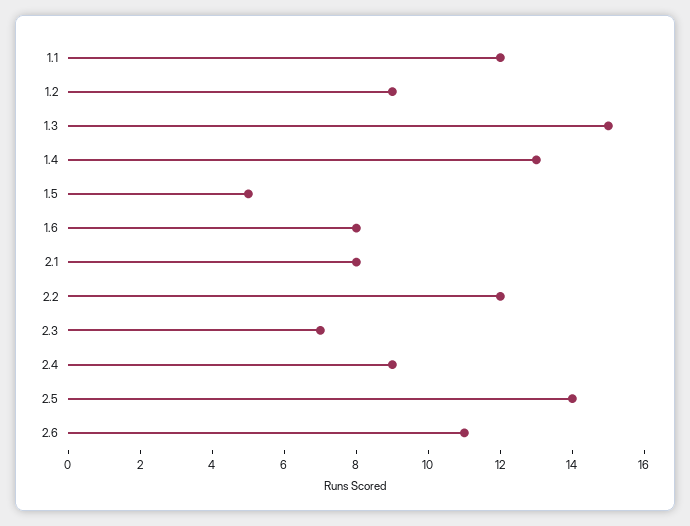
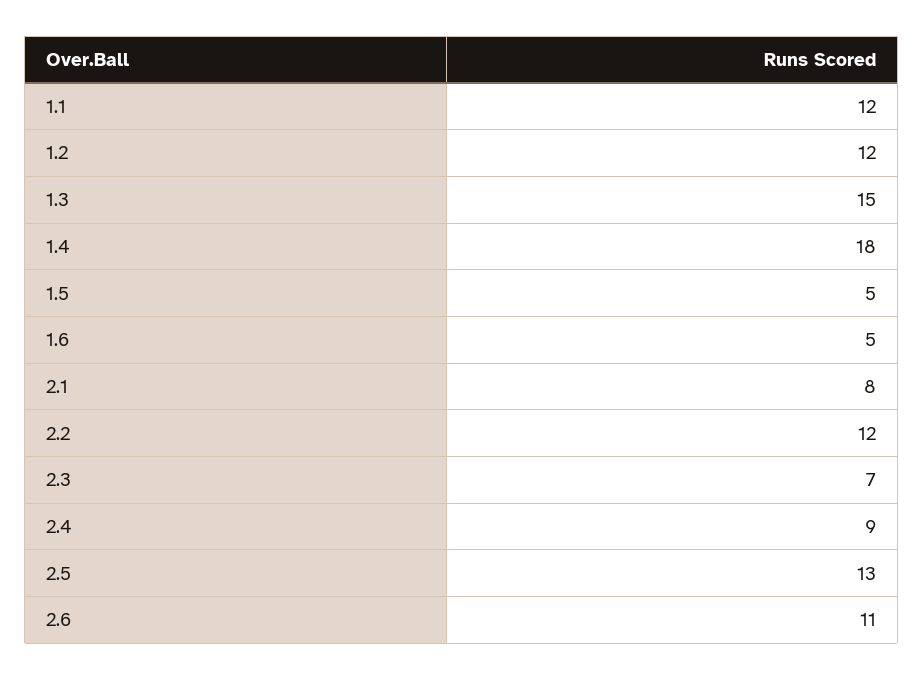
  {
    "1.1": 12,
-   "1.2": 9,
+   "1.2": 12,
    "1.3": 15,
-   "1.4": 13,
+   "1.4": 18,
    "1.5": 5,
-   "1.6": 8,
+   "1.6": 5,
    "2.1": 8,
    "2.2": 12,
    "2.3": 7,
    "2.4": 9,
-   "2.5": 14,
+   "2.5": 13,
    "2.6": 11
  }

